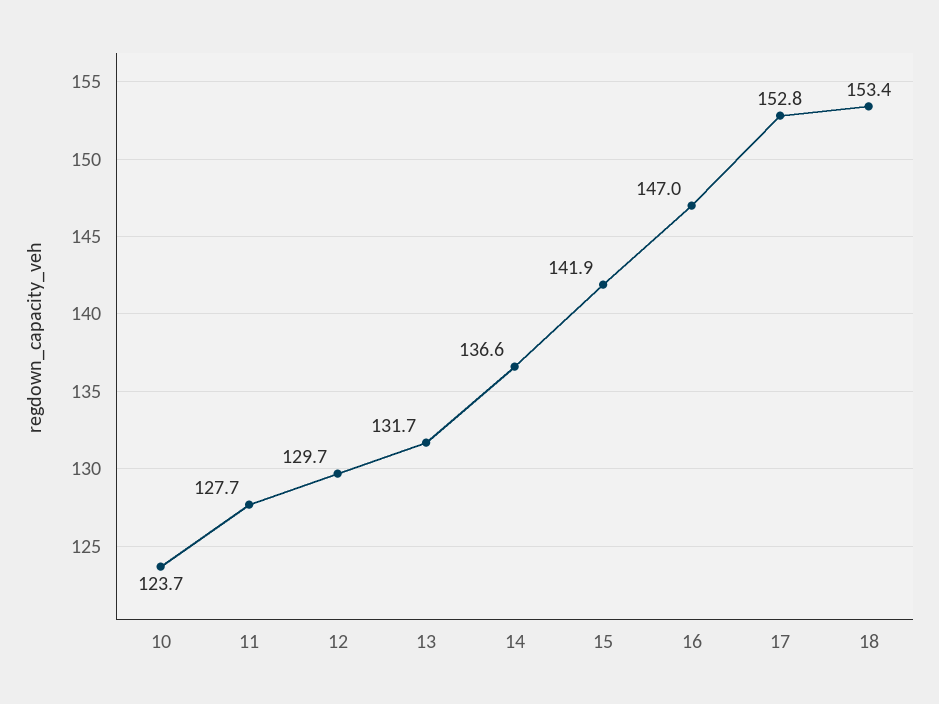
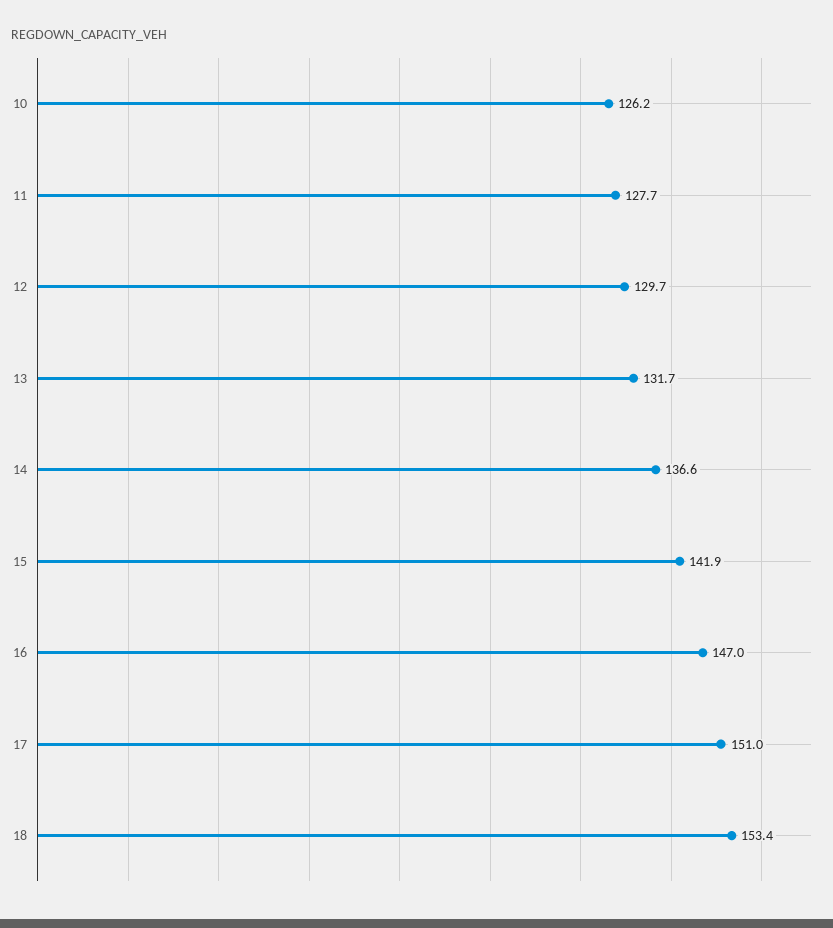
  {
-   "10": 123.7,
+   "10": 126.2,
    "11": 127.7,
    "12": 129.7,
    "13": 131.7,
    "14": 136.6,
    "15": 141.9,
    "16": 147,
-   "17": 152.8,
+   "17": 151,
    "18": 153.4
  }

